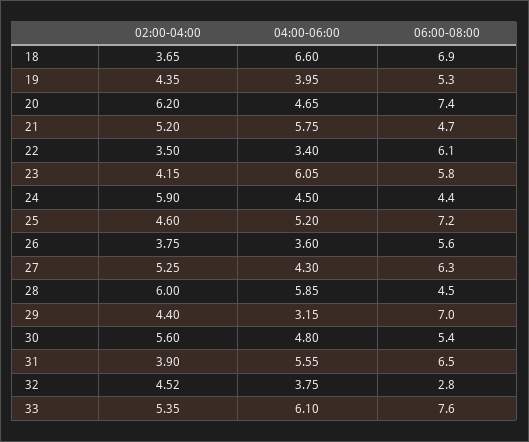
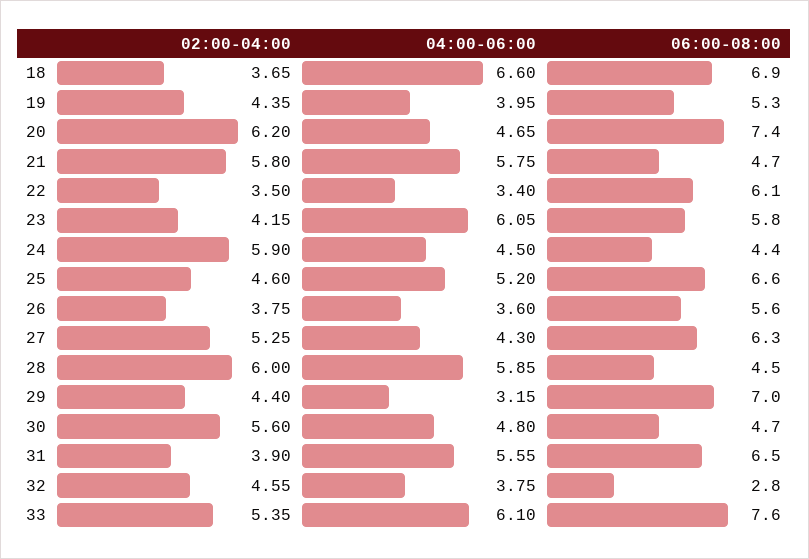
  {
    "02:00-04:00": {
      "18": 3.65,
      "19": 4.35,
      "20": 6.2,
-     "21": 5.2,
+     "21": 5.8,
      "22": 3.5,
      "23": 4.15,
      "24": 5.9,
      "25": 4.6,
      "26": 3.75,
      "27": 5.25,
      "28": 6,
      "29": 4.4,
      "30": 5.6,
      "31": 3.9,
-     "32": 4.52,
+     "32": 4.55,
      "33": 5.35
    },
    "04:00-06:00": {
      "18": 6.6,
      "19": 3.95,
      "20": 4.65,
      "21": 5.75,
      "22": 3.4,
      "23": 6.05,
      "24": 4.5,
      "25": 5.2,
      "26": 3.6,
      "27": 4.3,
      "28": 5.85,
      "29": 3.15,
      "30": 4.8,
      "31": 5.55,
      "32": 3.75,
      "33": 6.1
    },
    "06:00-08:00": {
      "18": 6.9,
      "19": 5.3,
      "20": 7.4,
      "21": 4.7,
      "22": 6.1,
      "23": 5.8,
      "24": 4.4,
-     "25": 7.2,
+     "25": 6.6,
      "26": 5.6,
      "27": 6.3,
      "28": 4.5,
      "29": 7,
-     "30": 5.4,
+     "30": 4.7,
      "31": 6.5,
      "32": 2.8,
      "33": 7.6
    }
  }

